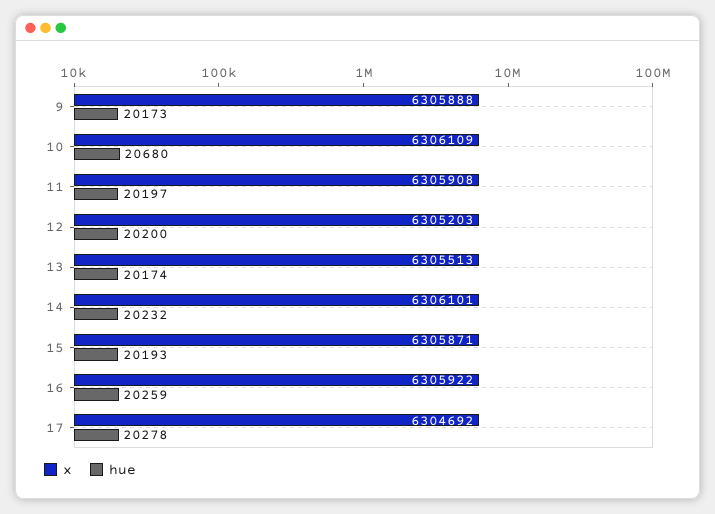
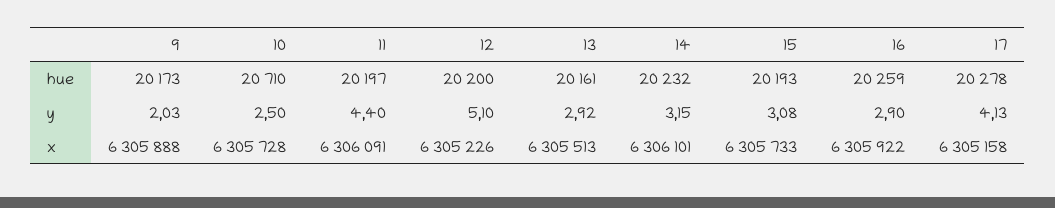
  {
    "x": {
      "9": 6305888,
-     "10": 6306109,
+     "10": 6305728,
-     "11": 6305908,
+     "11": 6306091,
-     "12": 6305203,
+     "12": 6305226,
      "13": 6305513,
      "14": 6306101,
-     "15": 6305871,
+     "15": 6305733,
      "16": 6305922,
-     "17": 6304692
+     "17": 6305158
    },
    "hue": {
      "9": 20173,
-     "10": 20680,
+     "10": 20710,
      "11": 20197,
      "12": 20200,
-     "13": 20174,
+     "13": 20161,
      "14": 20232,
      "15": 20193,
      "16": 20259,
      "17": 20278
-   }
+   },
+   "y": {
+     "9": 2.03,
+     "10": 2.5,
+     "11": 4.4,
+     "12": 5.1,
+     "13": 2.92,
+     "14": 3.15,
+     "15": 3.08,
+     "16": 2.9,
+     "17": 4.13
+   }
  }

